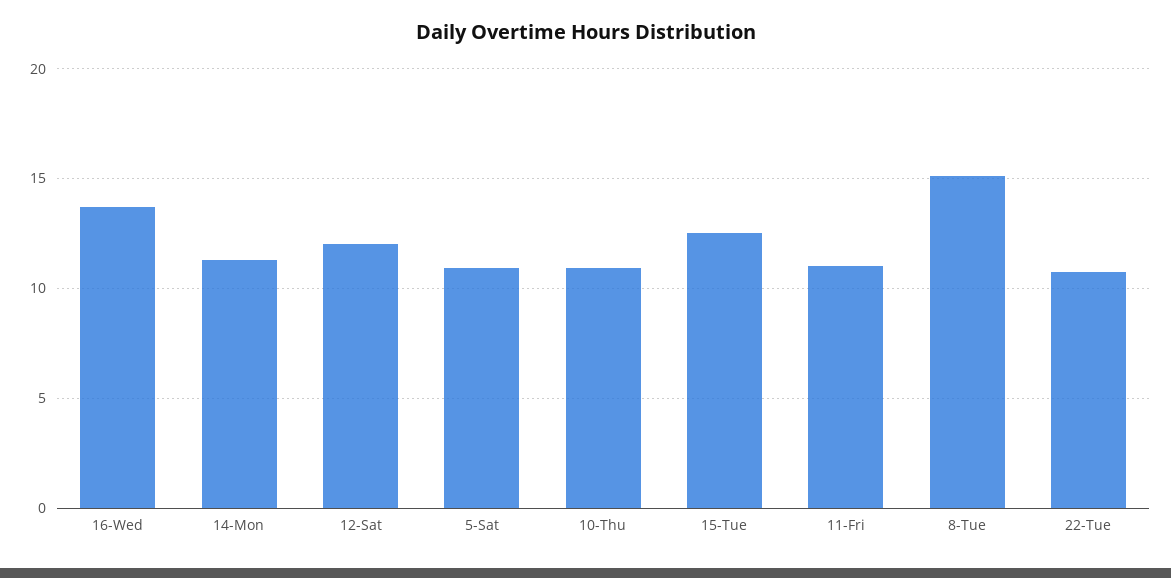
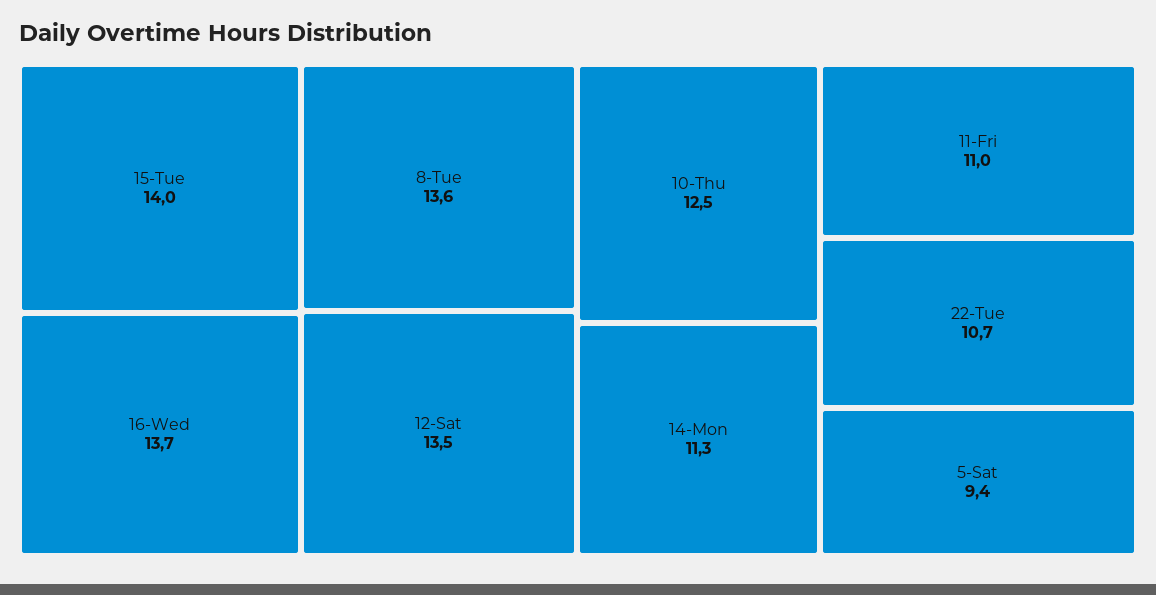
  {
    "16-Wed": 13.7,
    "14-Mon": 11.3,
-   "12-Sat": 12,
+   "12-Sat": 13.5,
-   "5-Sat": 11,
+   "5-Sat": 9.4,
-   "10-Thu": 11,
+   "10-Thu": 12.5,
-   "15-Tue": 12.5,
+   "15-Tue": 14,
    "11-Fri": 11,
-   "8-Tue": 15,
+   "8-Tue": 13.6,
    "22-Tue": 10.7
  }

